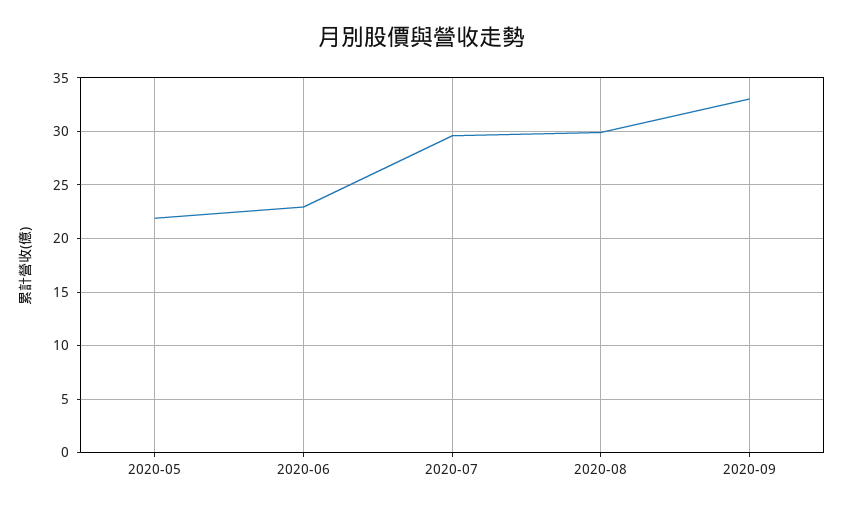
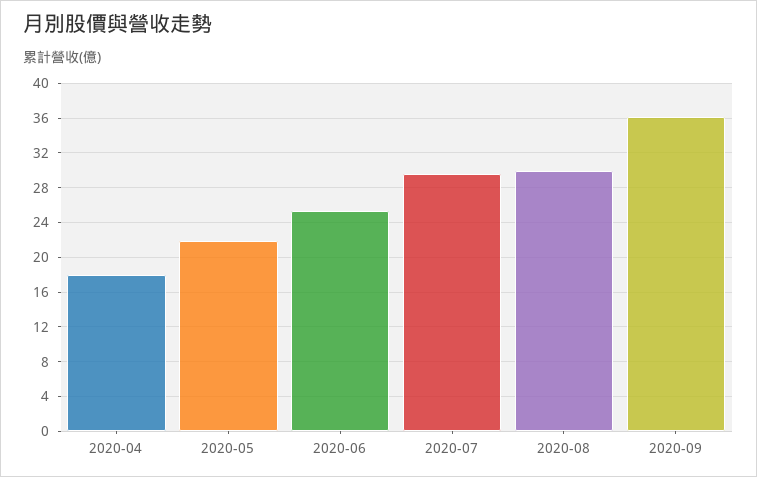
  {
    "2020-05": 22,
-   "2020-06": 23,
+   "2020-06": 25,
    "2020-07": 30,
    "2020-08": 30,
-   "2020-09": 33
+   "2020-09": 36,
+   "2020-04": 18
  }

